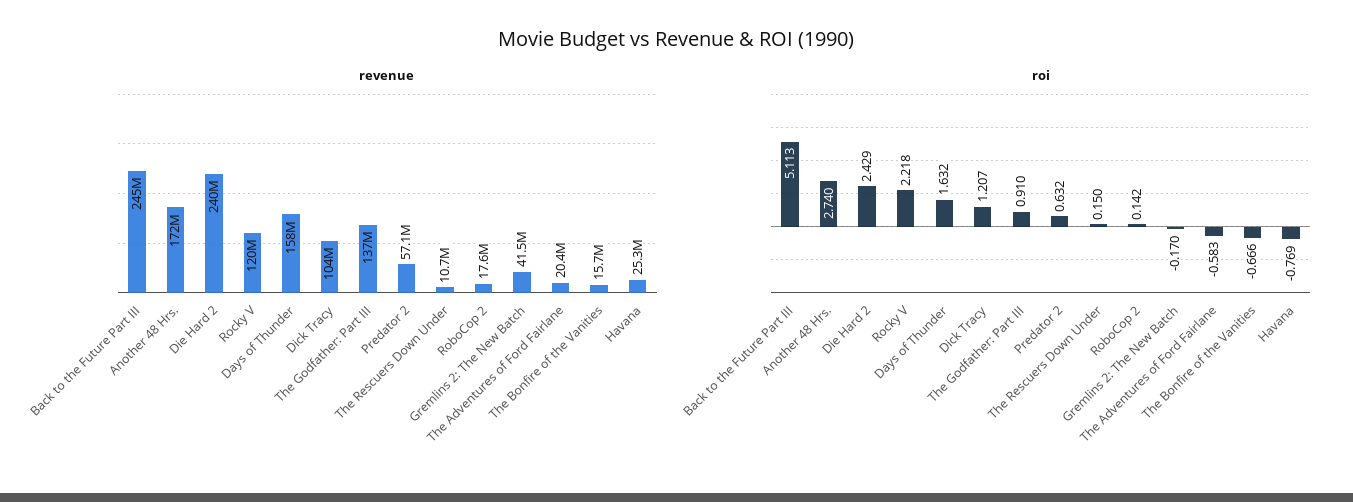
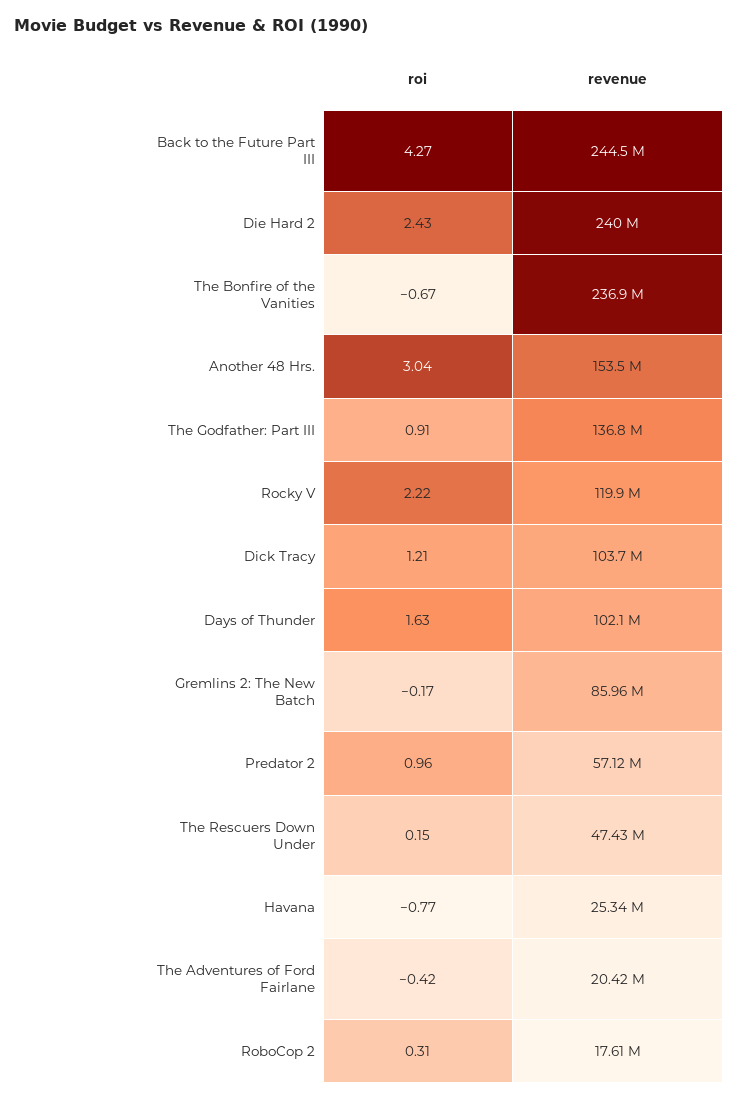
  {
    "revenue": {
      "Back to the Future Part III": 244500000,
-     "Another 48 Hrs.": 172000000,
+     "Another 48 Hrs.": 153500000,
      "Die Hard 2": 240000000,
      "Rocky V": 119900000,
-     "Days of Thunder": 158000000,
+     "Days of Thunder": 102100000,
      "Dick Tracy": 103700000,
      "The Godfather: Part III": 136800000,
      "Predator 2": 57120000,
-     "The Rescuers Down Under": 10700000,
+     "The Rescuers Down Under": 47430000,
      "RoboCop 2": 17610000,
-     "Gremlins 2: The New Batch": 41500000,
+     "Gremlins 2: The New Batch": 85960000,
      "The Adventures of Ford Fairlane": 20420000,
-     "The Bonfire of the Vanities": 15700000,
+     "The Bonfire of the Vanities": 236900000,
      "Havana": 25340000
    },
    "roi": {
-     "Back to the Future Part III": 5.113,
+     "Back to the Future Part III": 4.27,
-     "Another 48 Hrs.": 2.74,
+     "Another 48 Hrs.": 3.04,
      "Die Hard 2": 2.429,
      "Rocky V": 2.218,
      "Days of Thunder": 1.632,
      "Dick Tracy": 1.207,
      "The Godfather: Part III": 0.91,
-     "Predator 2": 0.632,
+     "Predator 2": 0.96,
      "The Rescuers Down Under": 0.15,
-     "RoboCop 2": 0.142,
+     "RoboCop 2": 0.31,
      "Gremlins 2: The New Batch": -0.17,
-     "The Adventures of Ford Fairlane": -0.583,
+     "The Adventures of Ford Fairlane": -0.42,
      "The Bonfire of the Vanities": -0.666,
      "Havana": -0.769
    }
  }

